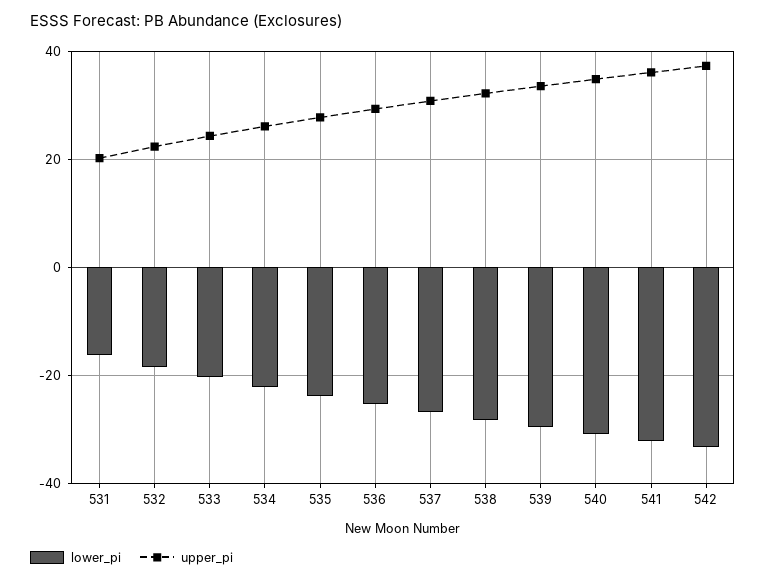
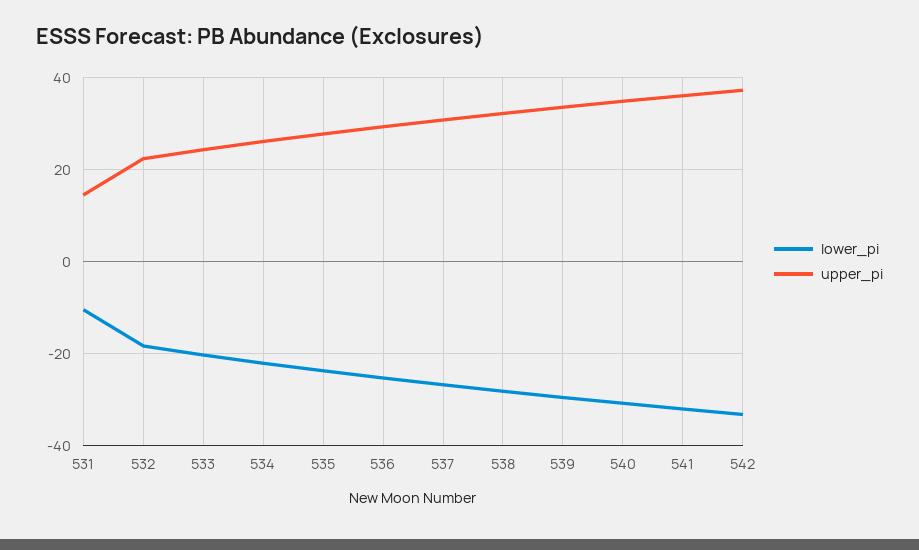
  {
    "lower_pi": {
-     "531": -16,
+     "531": -10,
      "532": -18,
      "533": -20,
      "534": -22,
      "535": -24,
      "536": -26,
      "537": -26,
      "538": -28,
      "539": -30,
      "540": -30,
      "541": -32,
      "542": -34
    },
    "upper_pi": {
-     "531": 20,
+     "531": 14,
      "532": 22,
      "533": 24,
      "534": 26,
      "535": 28,
      "536": 30,
      "537": 30,
      "538": 32,
      "539": 34,
      "540": 34,
      "541": 36,
      "542": 38
    }
  }

